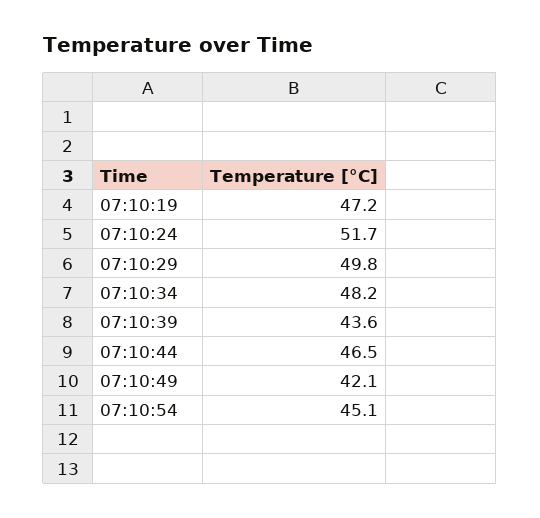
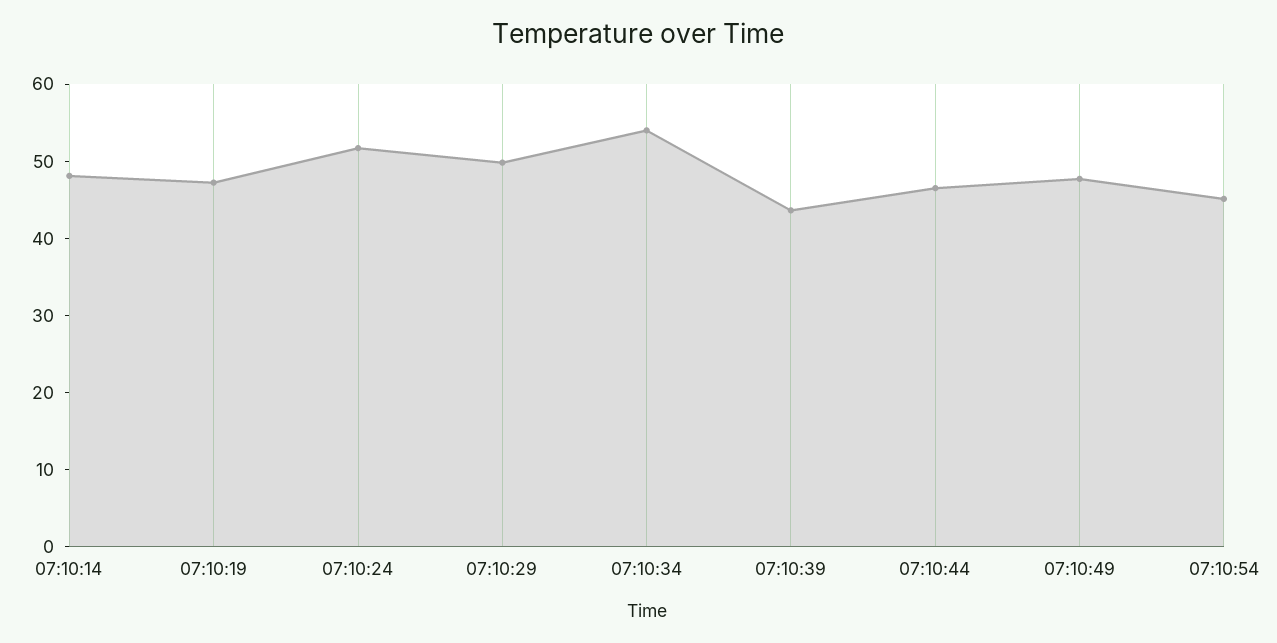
  {
    "07:10:19": 47.2,
    "07:10:24": 51.7,
    "07:10:29": 49.8,
-   "07:10:34": 48.2,
+   "07:10:34": 54,
    "07:10:39": 43.6,
    "07:10:44": 46.5,
-   "07:10:49": 42.1,
+   "07:10:49": 48,
-   "07:10:54": 45.1
+   "07:10:54": 45.1,
+   "07:10:14": 48
  }

